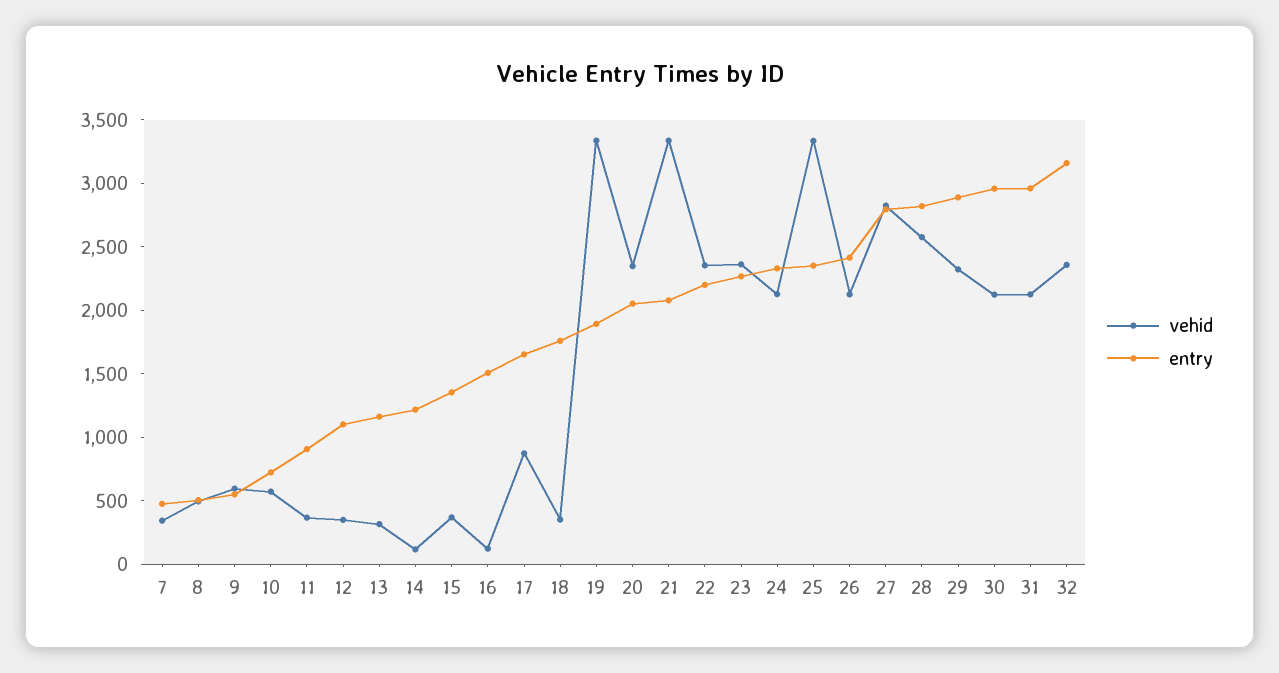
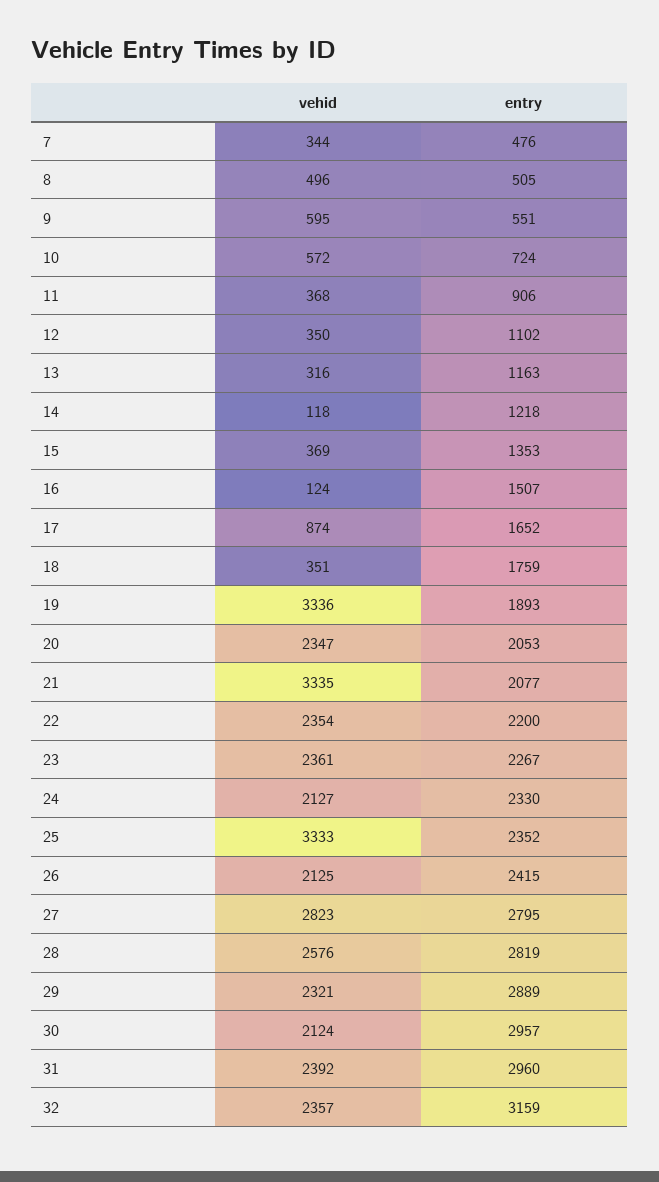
  {
    "vehid": {
      "7": 344,
      "8": 496,
      "9": 595,
      "10": 572,
      "11": 368,
      "12": 350,
      "13": 316,
      "14": 118,
      "15": 369,
      "16": 124,
      "17": 874,
      "18": 351,
      "19": 3336,
      "20": 2347,
      "21": 3335,
      "22": 2354,
      "23": 2361,
      "24": 2127,
      "25": 3333,
      "26": 2125,
      "27": 2823,
      "28": 2576,
      "29": 2321,
      "30": 2124,
-     "31": 2100,
+     "31": 2392,
      "32": 2357
    },
    "entry": {
      "7": 476,
      "8": 505,
      "9": 551,
      "10": 724,
      "11": 906,
      "12": 1102,
      "13": 1163,
      "14": 1218,
      "15": 1353,
      "16": 1507,
      "17": 1652,
      "18": 1759,
      "19": 1893,
      "20": 2053,
      "21": 2077,
      "22": 2200,
      "23": 2267,
      "24": 2330,
      "25": 2352,
      "26": 2415,
      "27": 2795,
      "28": 2819,
      "29": 2889,
      "30": 2957,
      "31": 2960,
      "32": 3159
    }
  }

